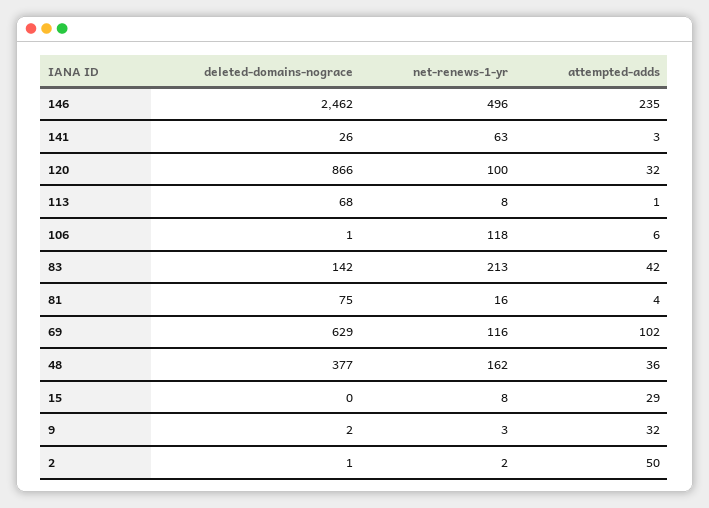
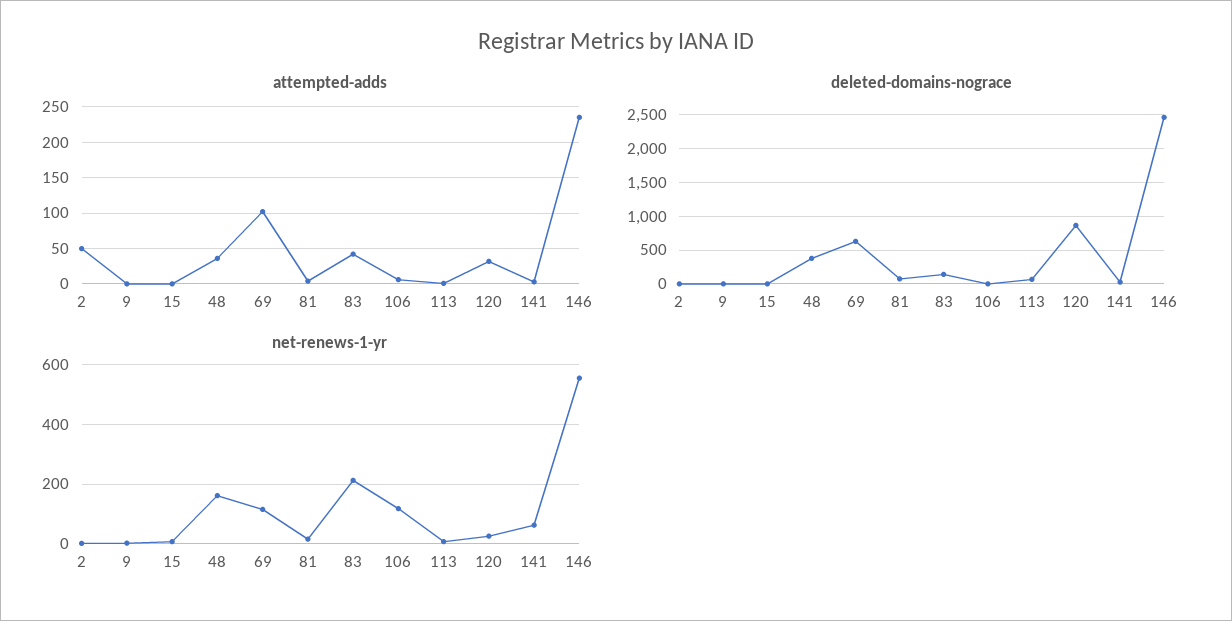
  {
    "deleted-domains-nograce": {
      "146": 2462,
      "141": 26,
      "120": 866,
      "113": 68,
      "106": 1,
      "83": 142,
      "81": 75,
      "69": 629,
      "48": 377,
      "15": 0,
      "9": 2,
      "2": 1
    },
    "net-renews-1-yr": {
-     "146": 496,
+     "146": 550,
      "141": 63,
-     "120": 100,
+     "120": 25,
      "113": 8,
      "106": 118,
      "83": 213,
      "81": 16,
      "69": 116,
      "48": 162,
      "15": 8,
      "9": 3,
      "2": 2
    },
    "attempted-adds": {
      "146": 235,
      "141": 3,
      "120": 32,
      "113": 1,
      "106": 6,
      "83": 42,
      "81": 4,
      "69": 102,
      "48": 36,
-     "15": 29,
+     "15": 0,
-     "9": 32,
+     "9": 0,
      "2": 50
    }
  }

